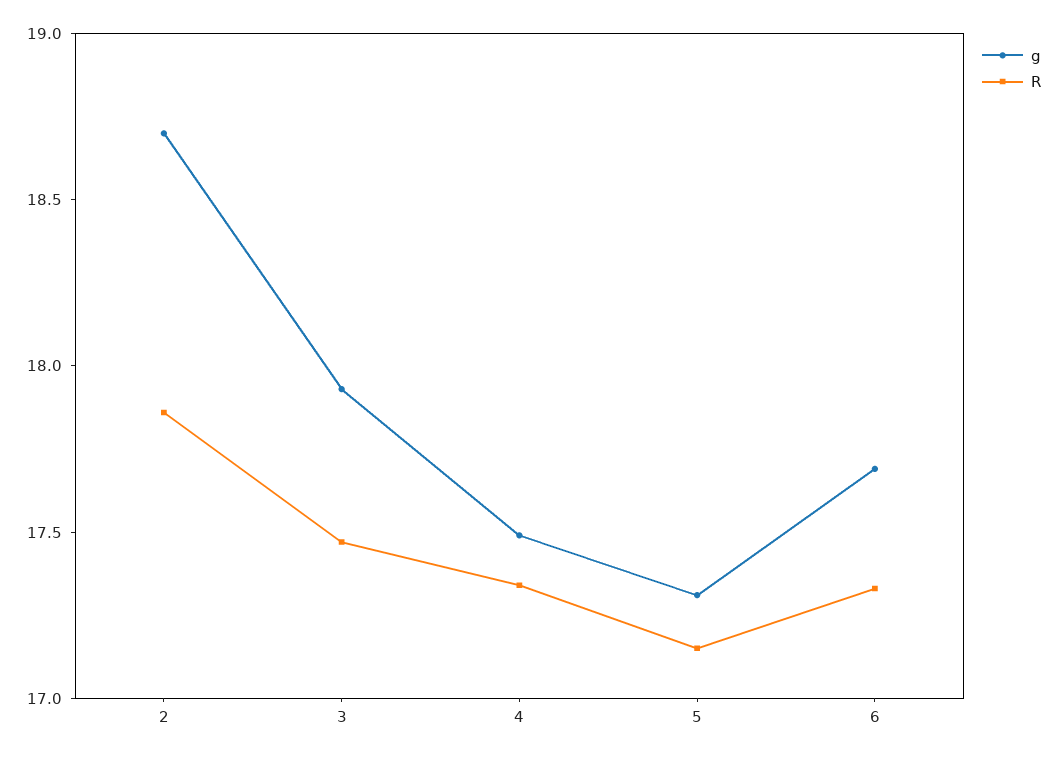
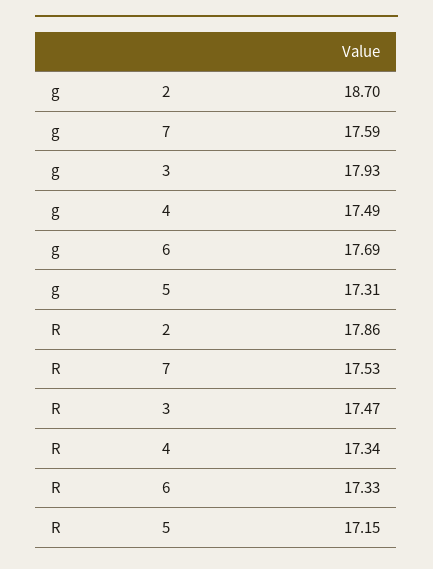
  {
    "g": {
      "2": 18.7,
      "3": 17.93,
      "4": 17.49,
      "5": 17.31,
-     "6": 17.69
+     "6": 17.69,
+     "7": 17.59
    },
    "R": {
      "2": 17.86,
      "3": 17.47,
      "4": 17.34,
      "5": 17.15,
-     "6": 17.33
+     "6": 17.33,
+     "7": 17.53
    }
  }

